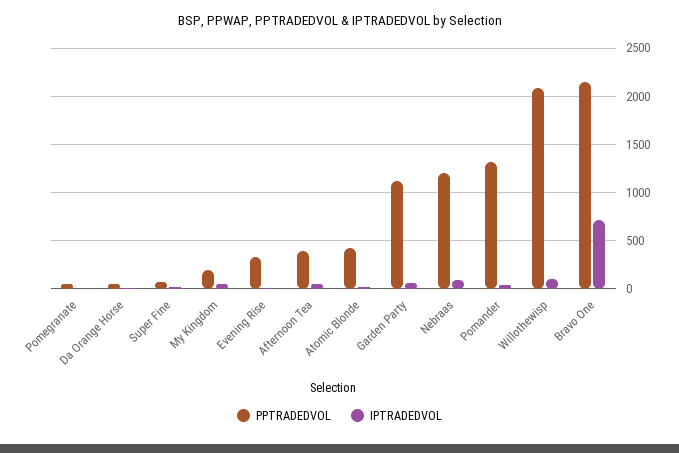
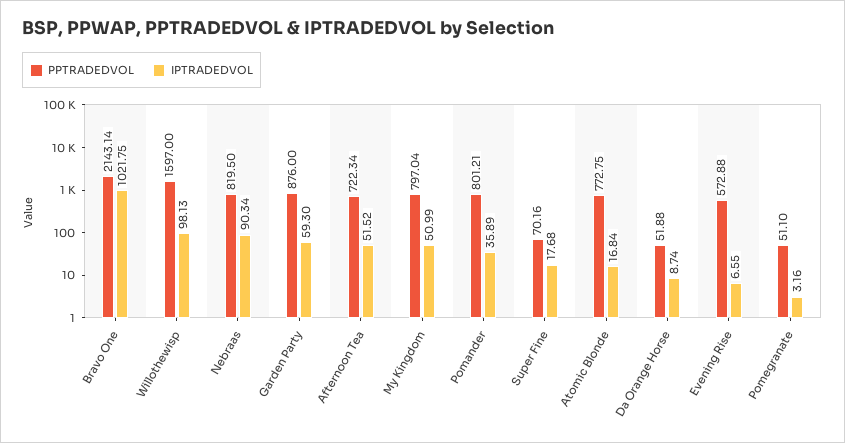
  {
    "PPTRADEDVOL": {
      "Pomegranate": 51.1,
      "Da Orange Horse": 51.88,
      "Super Fine": 70.16,
-     "My Kingdom": 200,
+     "My Kingdom": 797.04,
-     "Evening Rise": 300,
+     "Evening Rise": 572.88,
-     "Afternoon Tea": 400,
+     "Afternoon Tea": 722.34,
-     "Atomic Blonde": 400,
+     "Atomic Blonde": 772.75,
-     "Garden Party": 1100,
+     "Garden Party": 876,
-     "Nebraas": 1200,
+     "Nebraas": 819.5,
-     "Pomander": 1300,
+     "Pomander": 801.21,
-     "Willothewisp": 2100,
+     "Willothewisp": 1597,
      "Bravo One": 2143.14
    },
    "IPTRADEDVOL": {
      "Pomegranate": 3.16,
      "Da Orange Horse": 8.74,
      "Super Fine": 17.68,
      "My Kingdom": 50.99,
      "Evening Rise": 6.55,
      "Afternoon Tea": 51.52,
      "Atomic Blonde": 16.84,
      "Garden Party": 59.3,
      "Nebraas": 90.34,
      "Pomander": 35.89,
      "Willothewisp": 98.13,
-     "Bravo One": 700
+     "Bravo One": 1021.75
    }
  }

